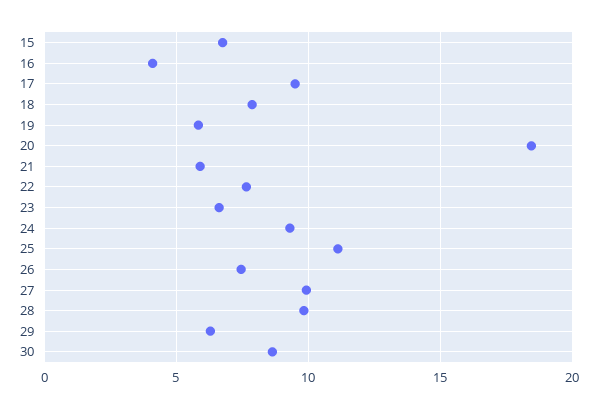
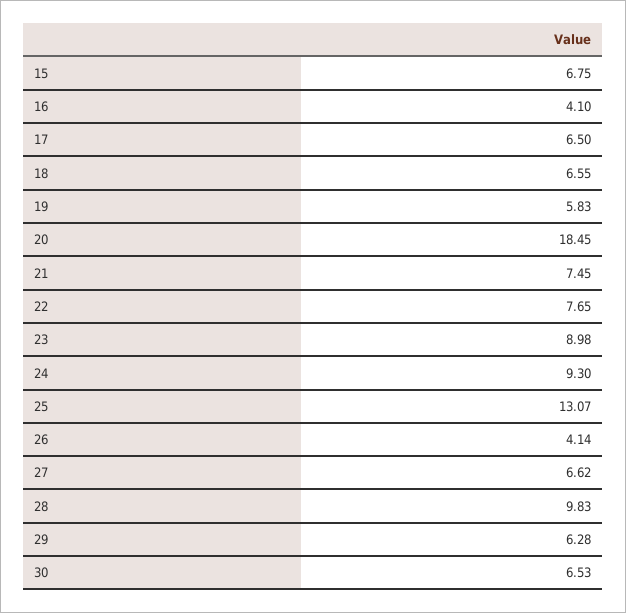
  {
    "15": 6.75,
    "16": 4.1,
-   "17": 9.5,
+   "17": 6.5,
-   "18": 8,
+   "18": 6.55,
    "19": 5.83,
    "20": 18.45,
-   "21": 6,
+   "21": 7.45,
    "22": 7.65,
-   "23": 6.5,
+   "23": 8.98,
    "24": 9.3,
-   "25": 11,
+   "25": 13.07,
-   "26": 7.5,
+   "26": 4.14,
-   "27": 10,
+   "27": 6.62,
    "28": 9.83,
    "29": 6.28,
-   "30": 8.5
+   "30": 6.53
  }

